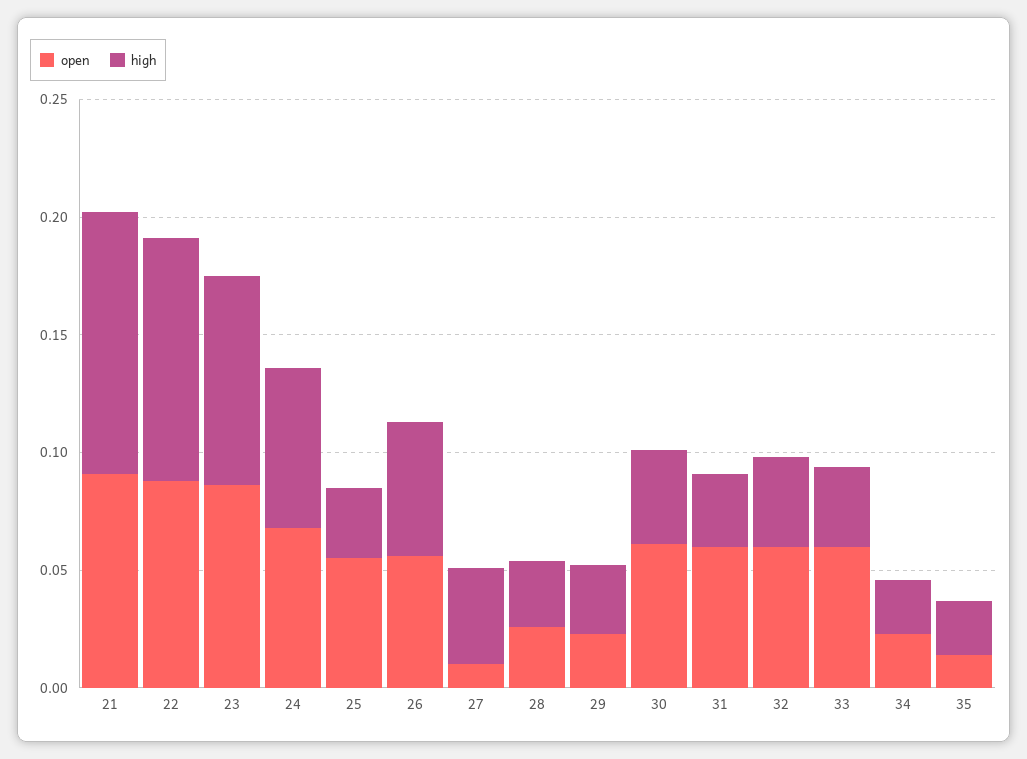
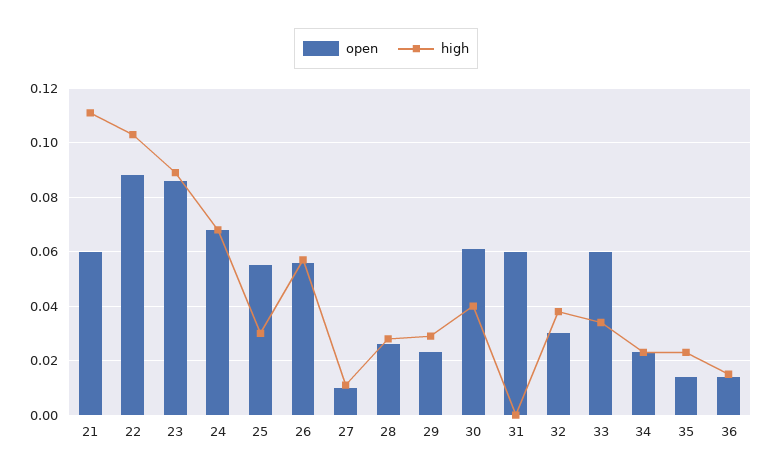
  {
    "open": {
-     "21": 0.09,
+     "21": 0.06,
      "22": 0.09,
      "23": 0.085,
      "24": 0.07,
      "25": 0.055,
      "26": 0.055,
      "27": 0.01,
      "28": 0.025,
      "29": 0.025,
      "30": 0.06,
      "31": 0.06,
-     "32": 0.06,
+     "32": 0.03,
      "33": 0.06,
      "34": 0.025,
-     "35": 0.015
+     "35": 0.015,
+     "36": 0.015
    },
    "high": {
      "21": 0.11,
      "22": 0.105,
      "23": 0.09,
      "24": 0.07,
      "25": 0.03,
      "26": 0.055,
-     "27": 0.04,
+     "27": 0.01,
      "28": 0.03,
      "29": 0.03,
      "30": 0.04,
-     "31": 0.03,
+     "31": 0,
      "32": 0.04,
      "33": 0.035,
      "34": 0.025,
-     "35": 0.025
+     "35": 0.025,
+     "36": 0.015
    }
  }

